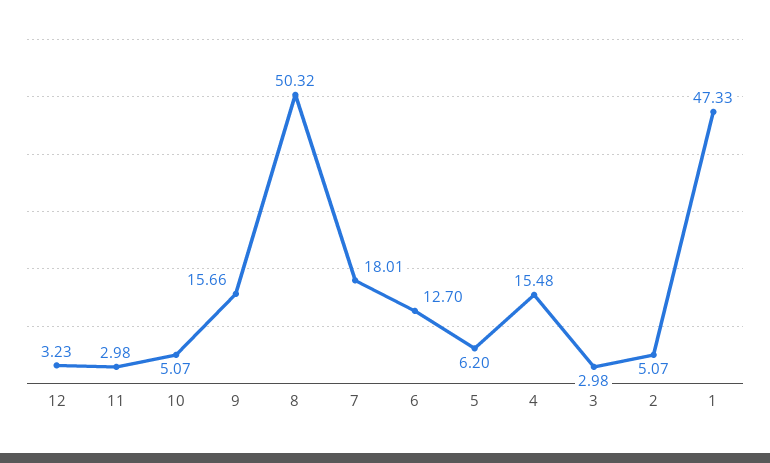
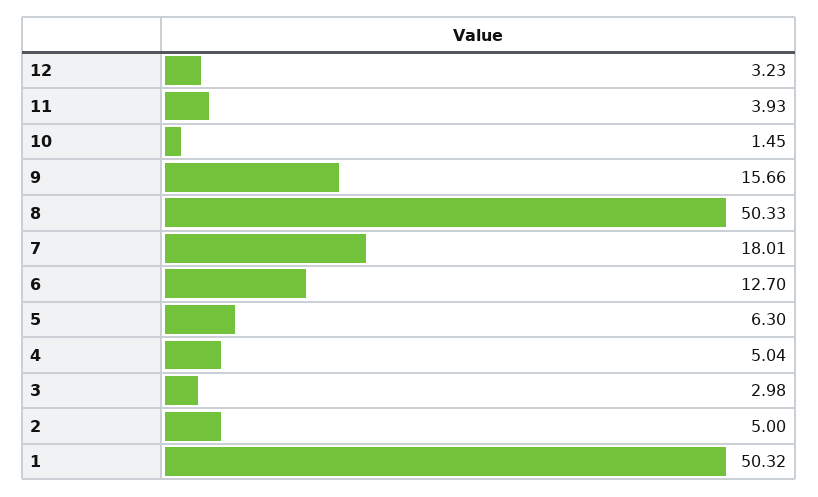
  {
    "12": 3.23,
-   "11": 2.98,
+   "11": 3.93,
-   "10": 5.07,
+   "10": 1.45,
    "9": 15.66,
-   "8": 50.32,
+   "8": 50.33,
    "7": 18.01,
    "6": 12.7,
-   "5": 6.2,
+   "5": 6.3,
-   "4": 15.48,
+   "4": 5.04,
    "3": 2.98,
-   "2": 5.07,
+   "2": 5,
-   "1": 47.33
+   "1": 50.32
  }

